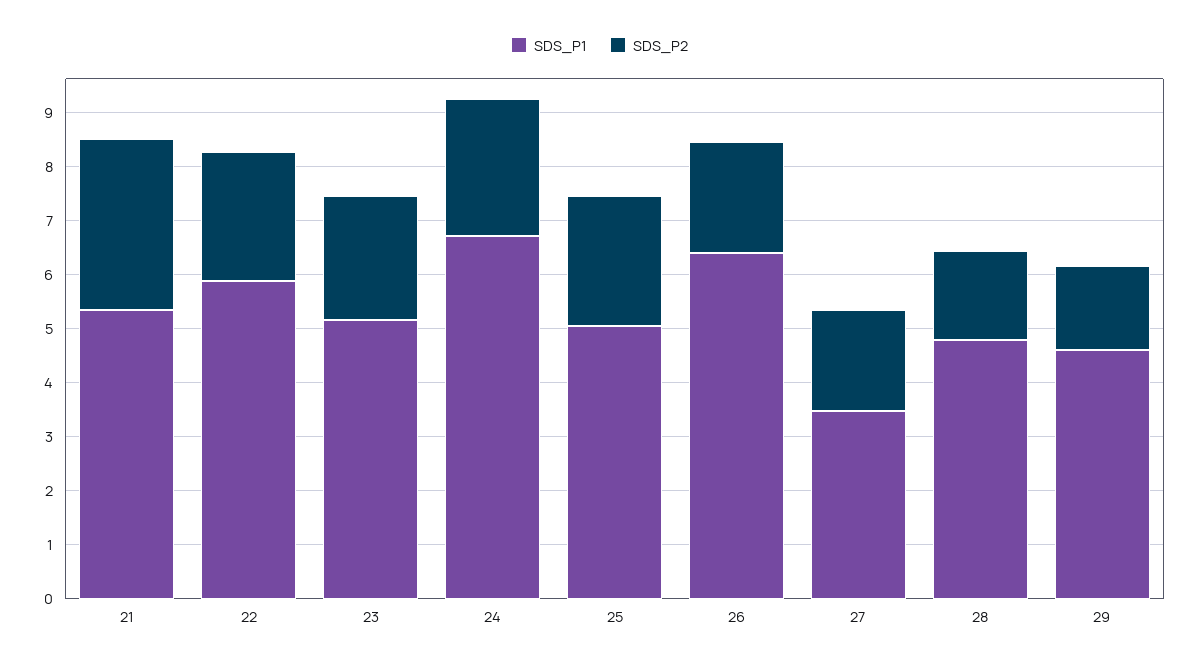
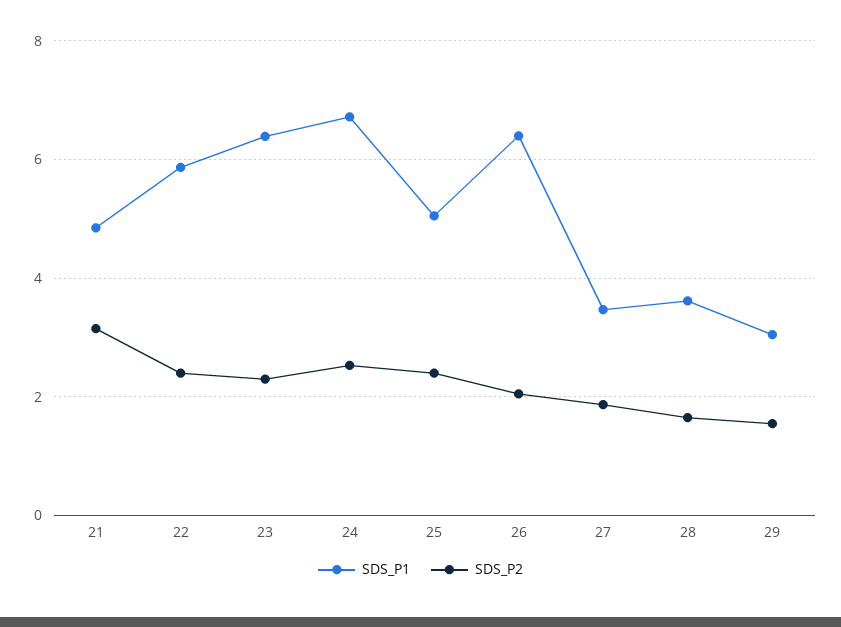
  {
    "SDS_P1": {
-     "21": 5.4,
+     "21": 4.8,
      "22": 5.8,
-     "23": 5.2,
+     "23": 6.4,
      "24": 6.8,
      "25": 5,
      "26": 6.4,
      "27": 3.4,
-     "28": 4.8,
+     "28": 3.6,
-     "29": 4.6
+     "29": 3
    },
    "SDS_P2": {
      "21": 3.2,
      "22": 2.4,
      "23": 2.4,
      "24": 2.6,
      "25": 2.4,
      "26": 2,
      "27": 1.8,
      "28": 1.6,
      "29": 1.6
    }
  }

